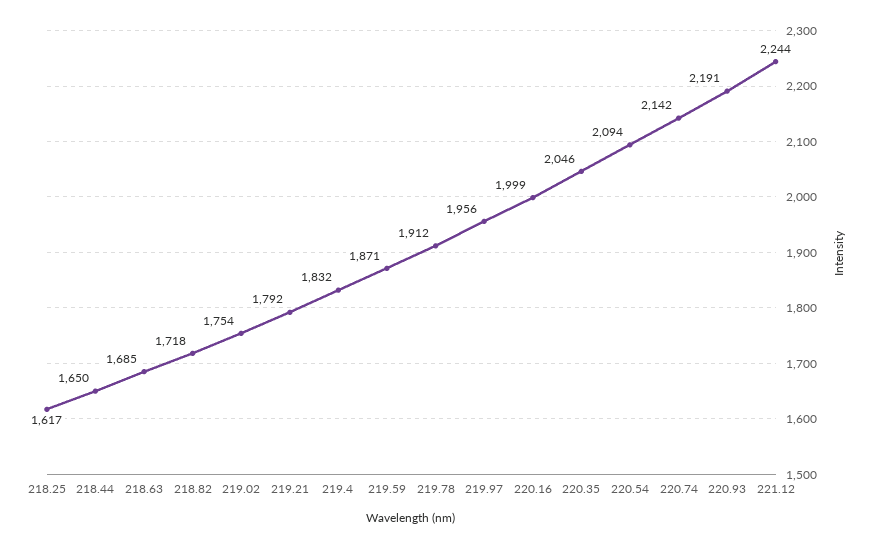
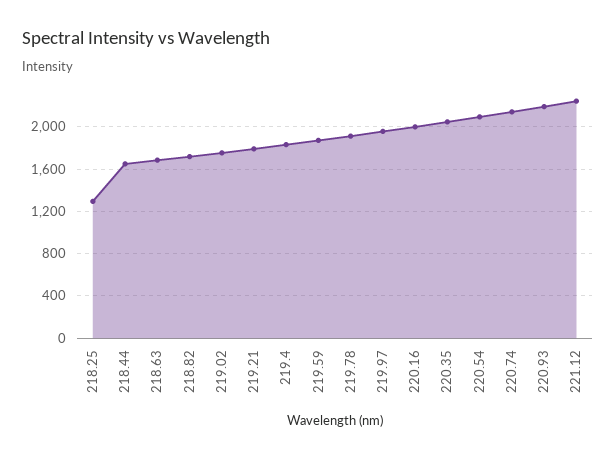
  {
-   "218.25": 1617,
+   "218.25": 1300,
    "218.44": 1650,
    "218.63": 1685,
    "218.82": 1718,
    "219.02": 1754,
    "219.21": 1792,
    "219.4": 1832,
    "219.59": 1871,
    "219.78": 1912,
    "219.97": 1956,
    "220.16": 1999,
    "220.35": 2046,
    "220.54": 2094,
    "220.74": 2142,
    "220.93": 2191,
    "221.12": 2244
  }

